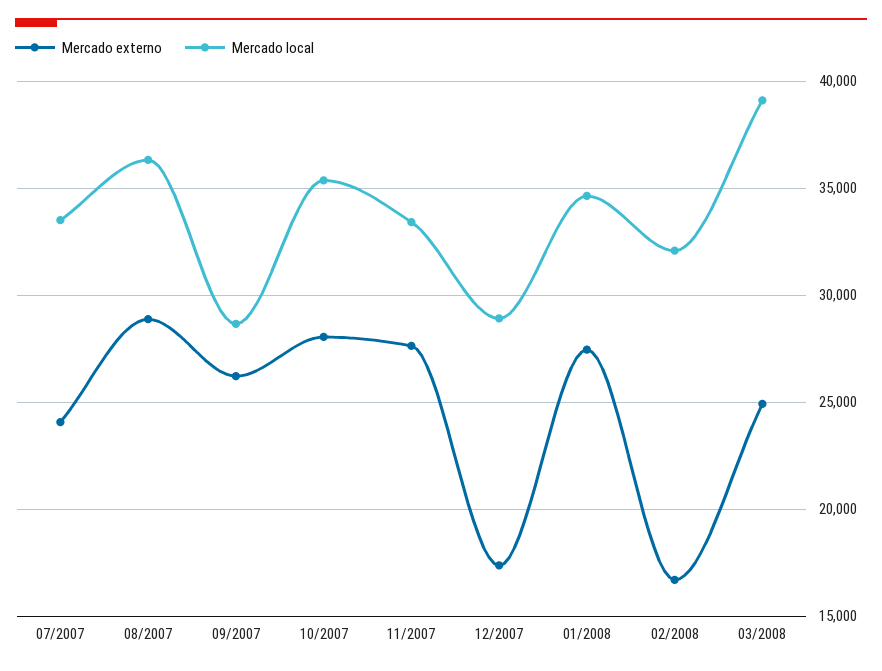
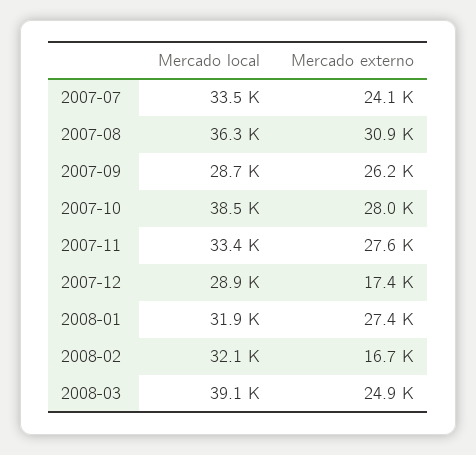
  {
    "Mercado externo": {
      "07/2007": 24100,
-     "08/2007": 29000,
+     "08/2007": 30900,
      "09/2007": 26200,
      "10/2007": 28000,
      "11/2007": 27600,
      "12/2007": 17400,
      "01/2008": 27400,
      "02/2008": 16700,
      "03/2008": 24900
    },
    "Mercado local": {
      "07/2007": 33500,
      "08/2007": 36300,
      "09/2007": 28700,
-     "10/2007": 35500,
+     "10/2007": 38500,
      "11/2007": 33400,
      "12/2007": 28900,
-     "01/2008": 34500,
+     "01/2008": 31900,
      "02/2008": 32100,
      "03/2008": 39100
    }
  }

